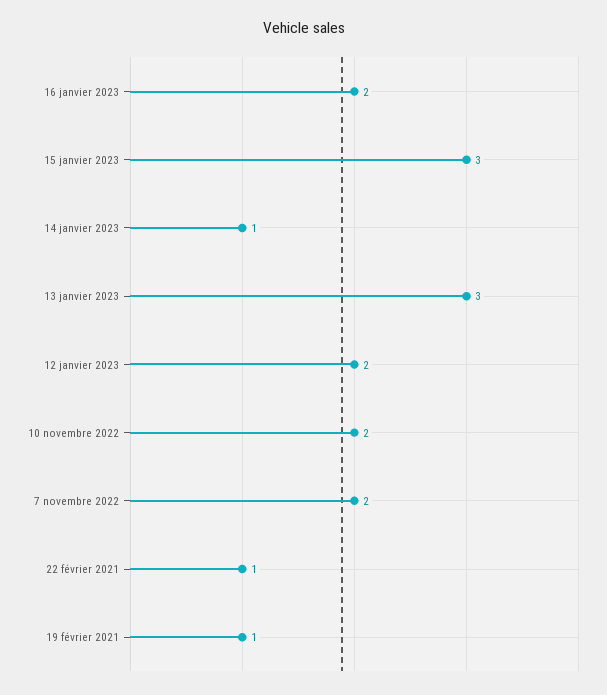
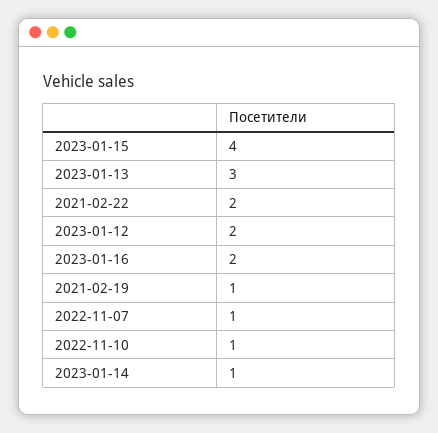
  {
    "16 janvier 2023": 2,
-   "15 janvier 2023": 3,
+   "15 janvier 2023": 4,
    "14 janvier 2023": 1,
    "13 janvier 2023": 3,
    "12 janvier 2023": 2,
-   "10 novembre 2022": 2,
+   "10 novembre 2022": 1,
-   "7 novembre 2022": 2,
+   "7 novembre 2022": 1,
-   "22 février 2021": 1,
+   "22 février 2021": 2,
    "19 février 2021": 1
  }

